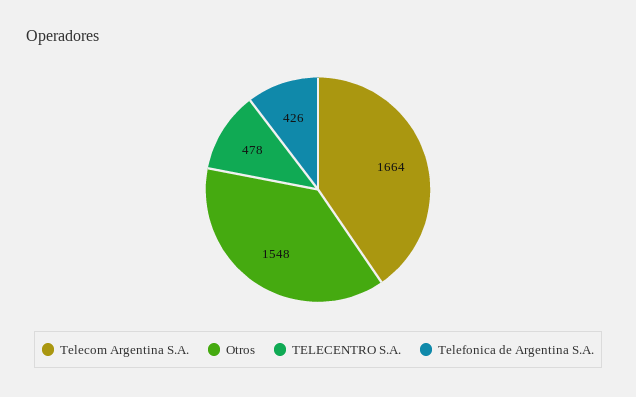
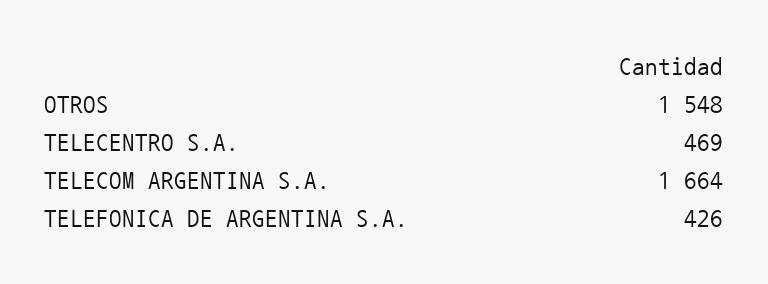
  {
    "Telecom Argentina S.A.": 1664,
    "Otros": 1548,
-   "TELECENTRO S.A.": 478,
+   "TELECENTRO S.A.": 469,
    "Telefonica de Argentina S.A.": 426
  }

